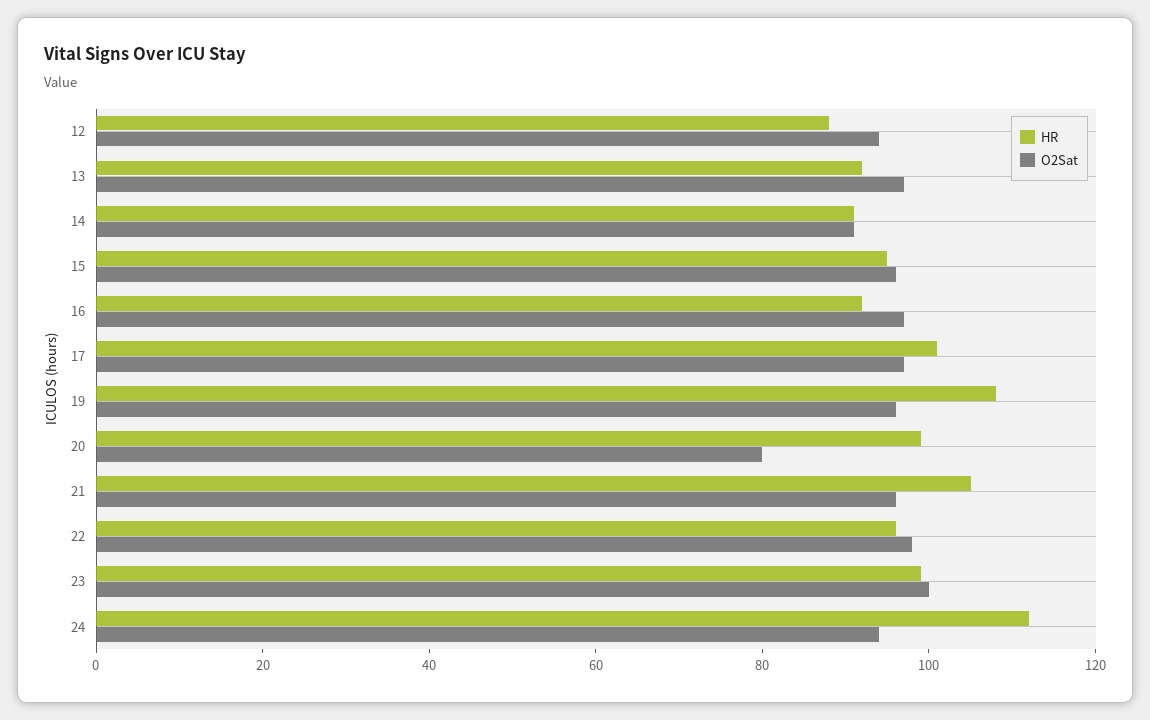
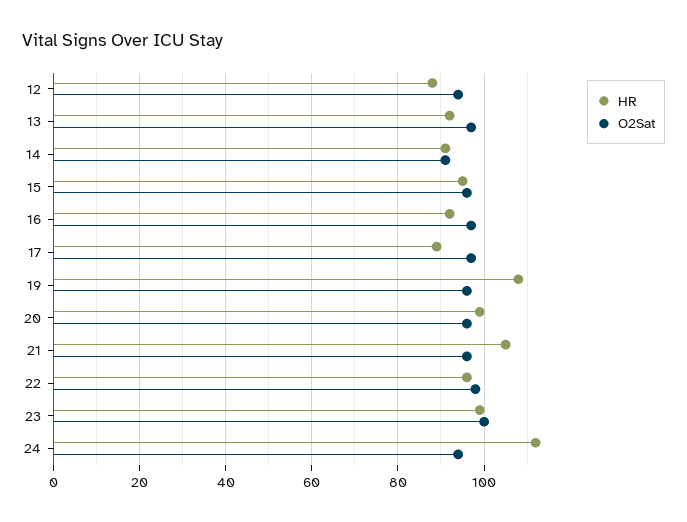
  {
    "HR": {
      "12": 90,
      "13": 90,
      "14": 90,
      "15": 95,
      "16": 90,
-     "17": 100,
+     "17": 90,
      "19": 110,
      "20": 100,
      "21": 105,
      "22": 95,
      "23": 100,
      "24": 110
    },
    "O2Sat": {
      "12": 95,
      "13": 95,
      "14": 90,
      "15": 95,
      "16": 95,
      "17": 95,
      "19": 95,
-     "20": 80,
+     "20": 95,
      "21": 95,
      "22": 100,
      "23": 100,
      "24": 95
    }
  }

